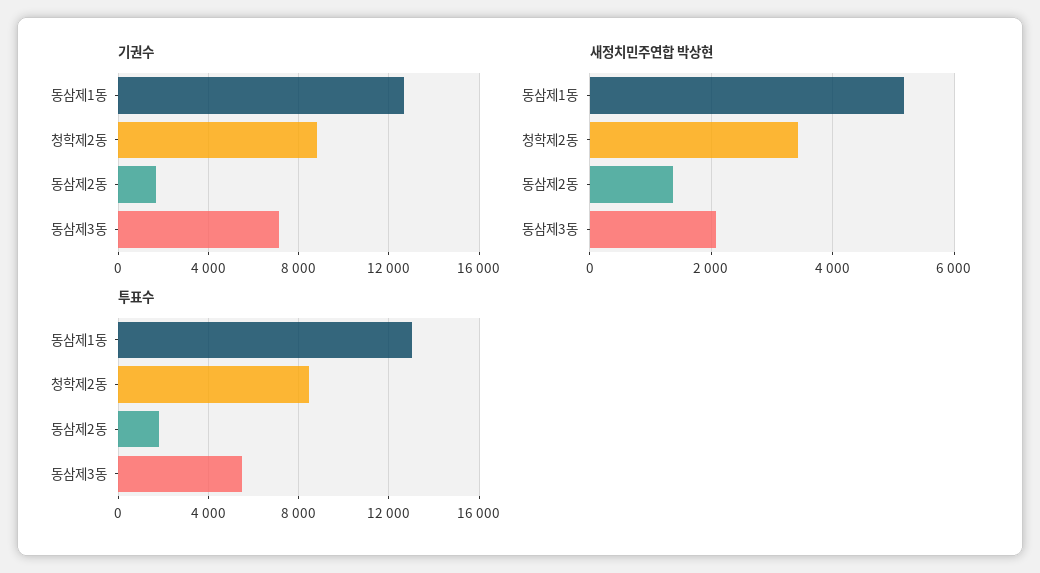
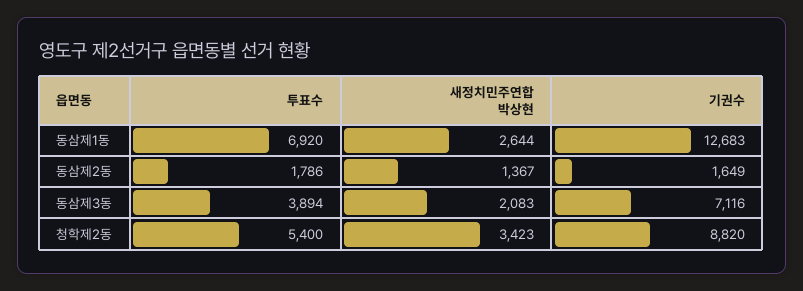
  {
    "기권수": {
      "동삼제1동": 12683,
      "청학제2동": 8820,
      "동삼제2동": 1649,
      "동삼제3동": 7116
    },
    "새정치민주연합 박상현": {
-     "동삼제1동": 5200,
+     "동삼제1동": 2644,
      "청학제2동": 3423,
      "동삼제2동": 1367,
      "동삼제3동": 2083
    },
    "투표수": {
-     "동삼제1동": 13000,
+     "동삼제1동": 6920,
-     "청학제2동": 8500,
+     "청학제2동": 5400,
      "동삼제2동": 1786,
-     "동삼제3동": 5500
+     "동삼제3동": 3894
    }
  }

